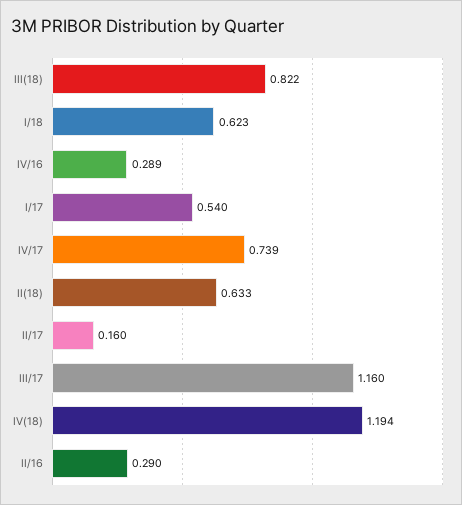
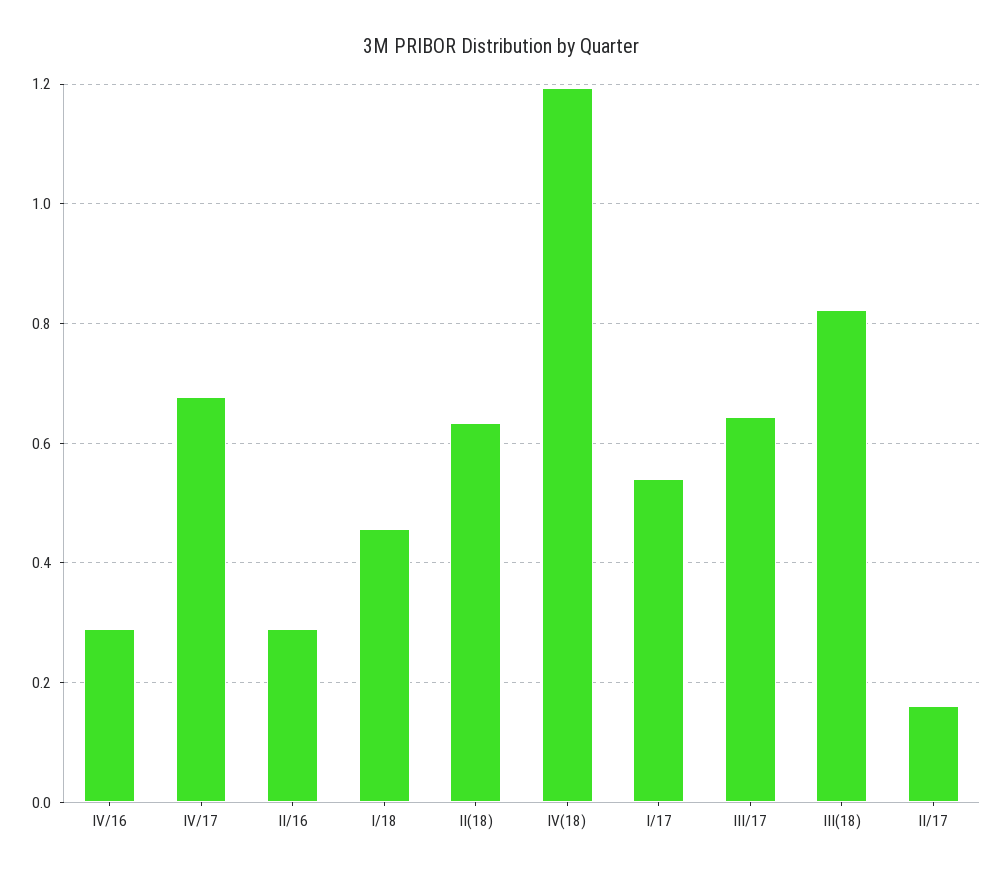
  {
    "III(18)": 0.822,
-   "I/18": 0.623,
+   "I/18": 0.46,
    "IV/16": 0.289,
    "I/17": 0.54,
-   "IV/17": 0.739,
+   "IV/17": 0.68,
    "II(18)": 0.633,
    "II/17": 0.16,
-   "III/17": 1.16,
+   "III/17": 0.64,
    "IV(18)": 1.194,
    "II/16": 0.29
  }

